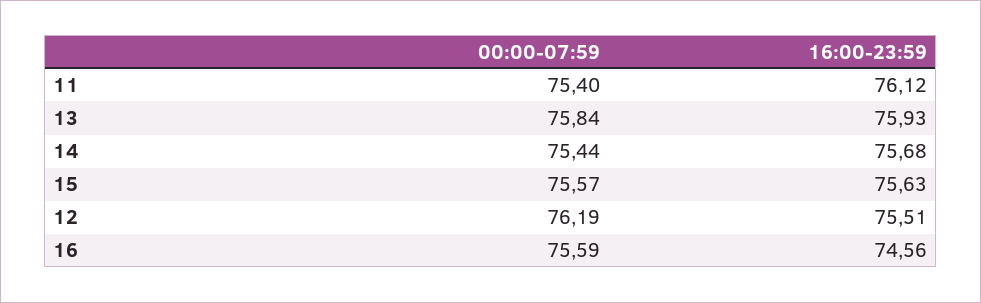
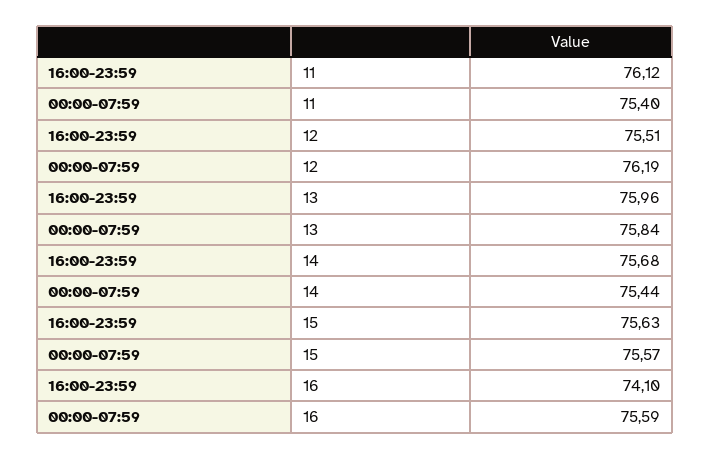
  {
    "00:00-07:59": {
      "11": 75.4,
      "13": 75.84,
      "14": 75.44,
      "15": 75.57,
      "12": 76.19,
      "16": 75.59
    },
    "16:00-23:59": {
      "11": 76.12,
-     "13": 75.93,
+     "13": 75.96,
      "14": 75.68,
      "15": 75.63,
      "12": 75.51,
-     "16": 74.56
+     "16": 74.1
    }
  }

